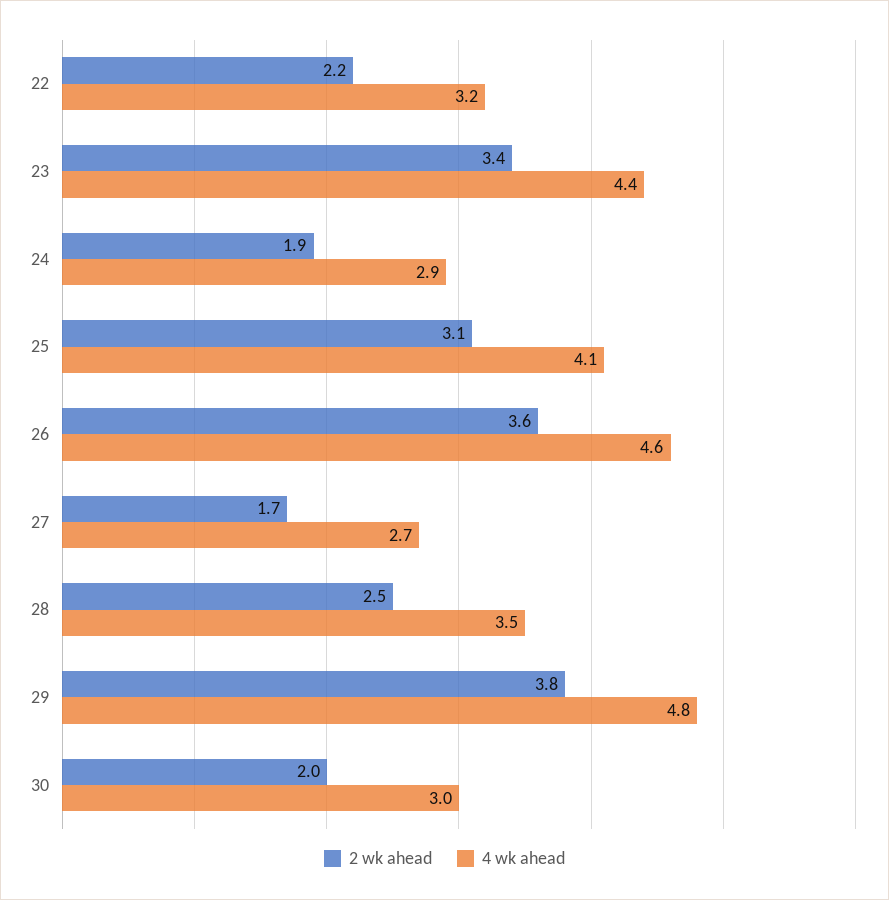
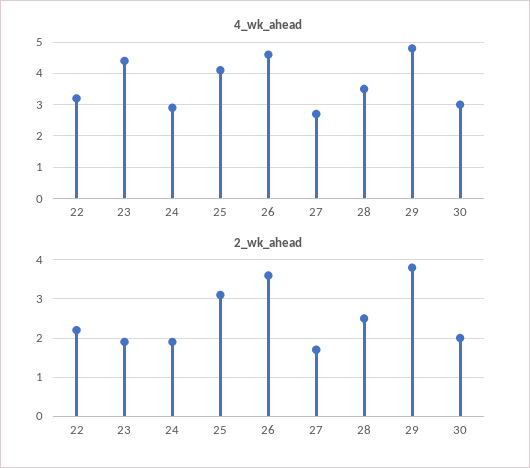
  {
    "2 wk ahead": {
      "22": 2.2,
-     "23": 3.4,
+     "23": 2,
      "24": 1.9,
      "25": 3.1,
      "26": 3.6,
      "27": 1.7,
      "28": 2.5,
      "29": 3.8,
      "30": 2
    },
    "4 wk ahead": {
      "22": 3.2,
      "23": 4.4,
      "24": 2.9,
      "25": 4.1,
      "26": 4.6,
      "27": 2.7,
      "28": 3.5,
      "29": 4.8,
      "30": 3
    }
  }

